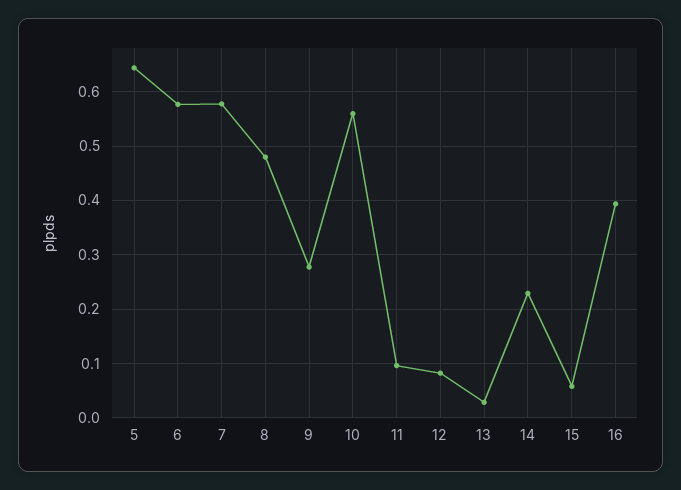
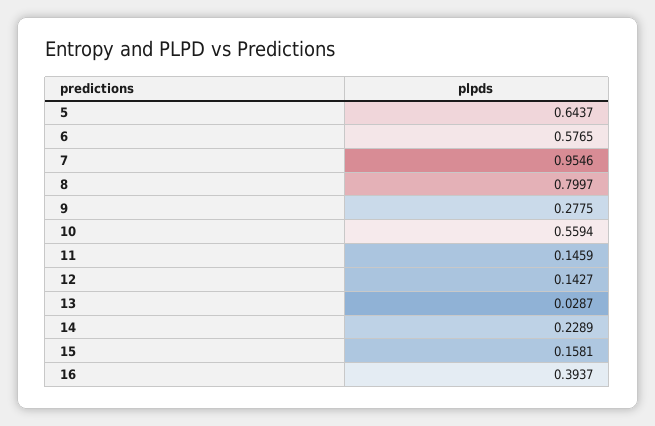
  {
    "5": 0.6437,
    "6": 0.5765,
-   "7": 0.58,
+   "7": 0.9546,
-   "8": 0.48,
+   "8": 0.7997,
    "9": 0.2775,
    "10": 0.5594,
-   "11": 0.1,
+   "11": 0.1459,
-   "12": 0.08,
+   "12": 0.1427,
    "13": 0.0287,
    "14": 0.2289,
-   "15": 0.06,
+   "15": 0.1581,
    "16": 0.3937
  }

